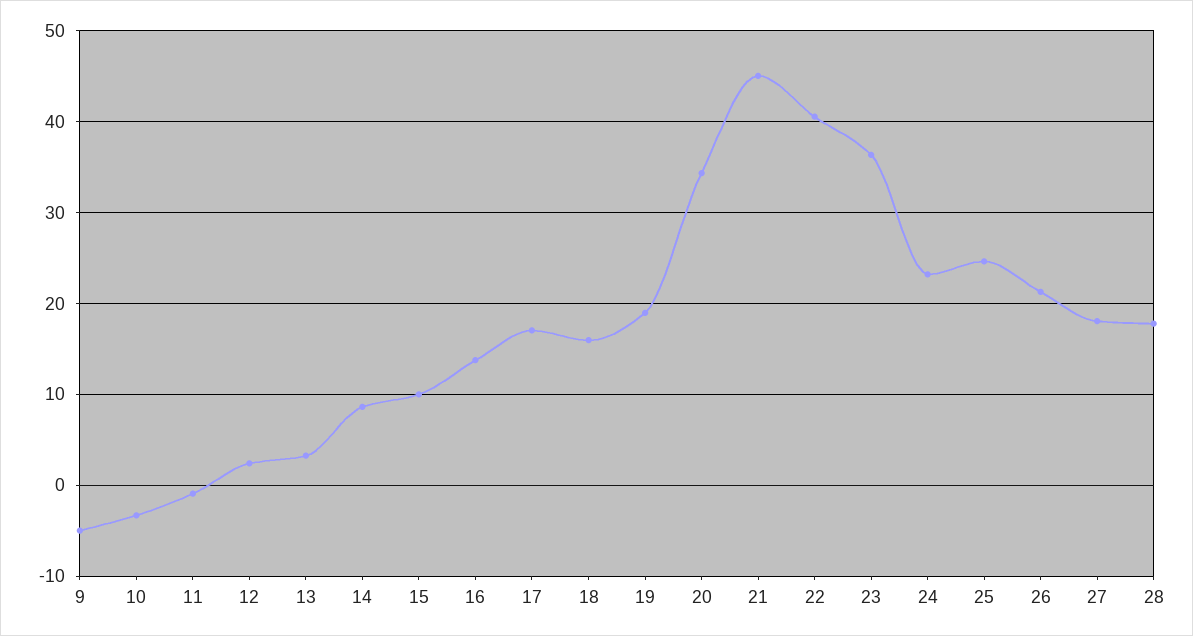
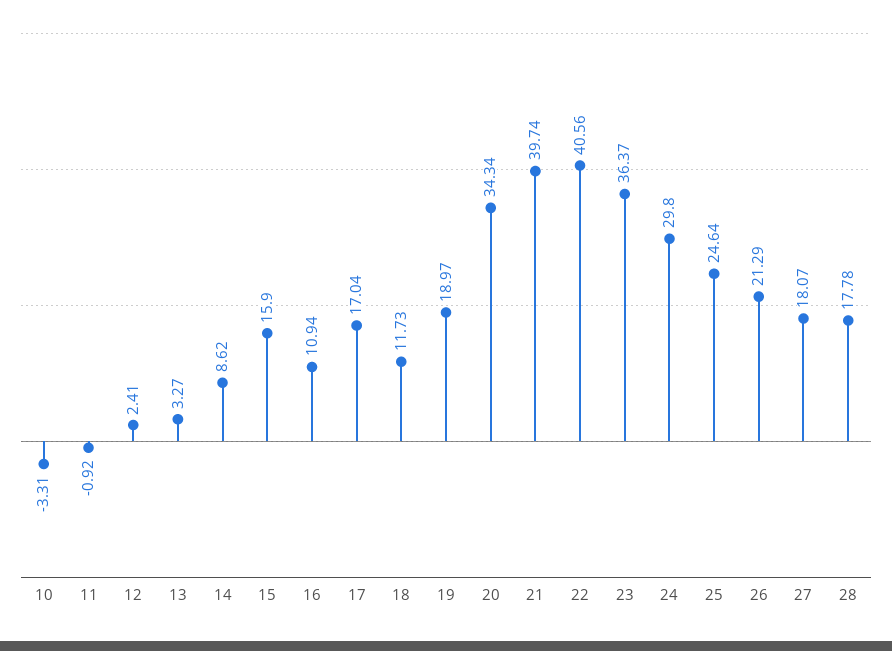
  {
-   "9": -5,
    "10": -3.31,
    "11": -0.92,
    "12": 2.41,
    "13": 3.27,
    "14": 8.62,
-   "15": 10,
+   "15": 15.9,
-   "16": 14,
+   "16": 10.94,
    "17": 17.04,
-   "18": 16,
+   "18": 11.73,
    "19": 18.97,
    "20": 34.34,
-   "21": 45,
+   "21": 39.74,
    "22": 40.56,
    "23": 36.37,
-   "24": 23,
+   "24": 29.8,
    "25": 24.64,
    "26": 21.29,
    "27": 18.07,
    "28": 17.78
  }

